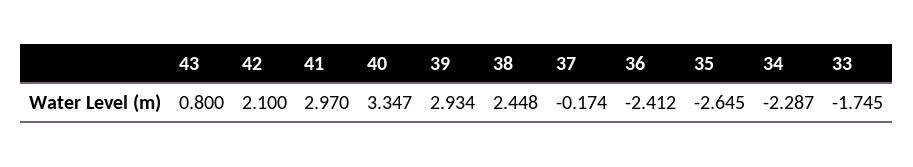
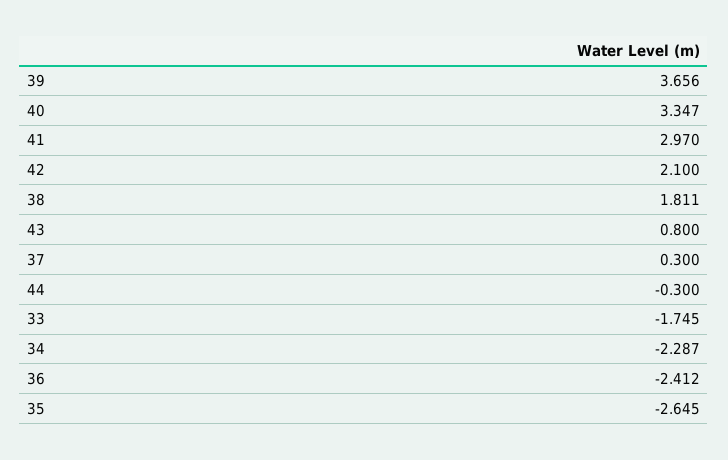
  {
    "43": 0.8,
    "42": 2.1,
    "41": 2.97,
    "40": 3.347,
-   "39": 2.934,
+   "39": 3.656,
-   "38": 2.448,
+   "38": 1.811,
-   "37": -0.174,
+   "37": 0.3,
    "36": -2.412,
    "35": -2.645,
    "34": -2.287,
-   "33": -1.745
+   "33": -1.745,
+   "44": -0.3
  }

